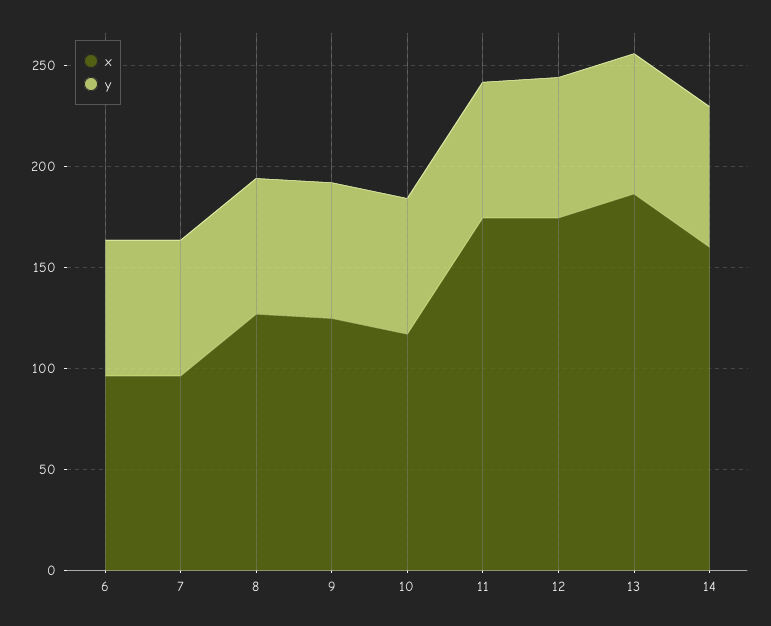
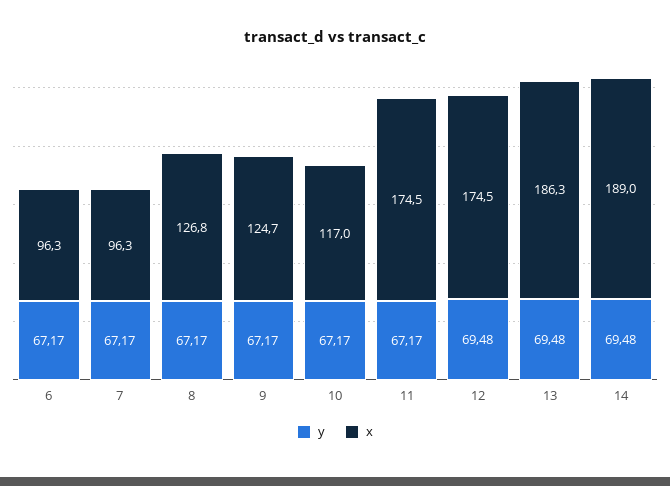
  {
    "x": {
      "6": 96.3,
      "7": 96.3,
      "8": 126.8,
      "9": 124.7,
      "10": 117,
      "11": 174.5,
      "12": 174.5,
      "13": 186.3,
-     "14": 160
+     "14": 189
    },
    "y": {
      "6": 67.17,
      "7": 67.17,
      "8": 67.17,
      "9": 67.17,
      "10": 67.17,
      "11": 67.17,
      "12": 69.48,
      "13": 69.48,
      "14": 69.48
    }
  }

